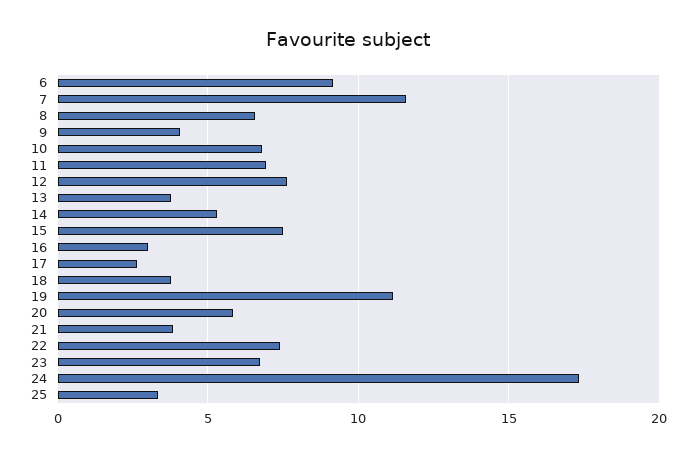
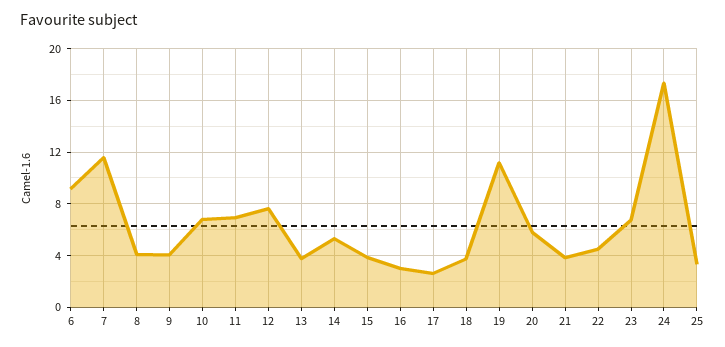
  {
    "6": 9,
    "7": 11.5,
-   "8": 6.5,
+   "8": 4,
    "9": 4,
    "10": 7,
    "11": 7,
    "12": 7.5,
    "13": 4,
    "14": 5.5,
-   "15": 7.5,
+   "15": 4,
    "16": 3,
    "17": 2.5,
    "18": 4,
    "19": 11,
    "20": 6,
    "21": 4,
-   "22": 7.5,
+   "22": 4.5,
    "23": 6.5,
    "24": 17.5,
    "25": 3.5
  }

